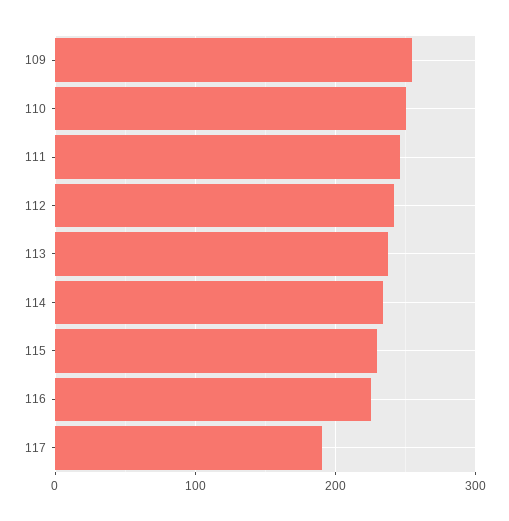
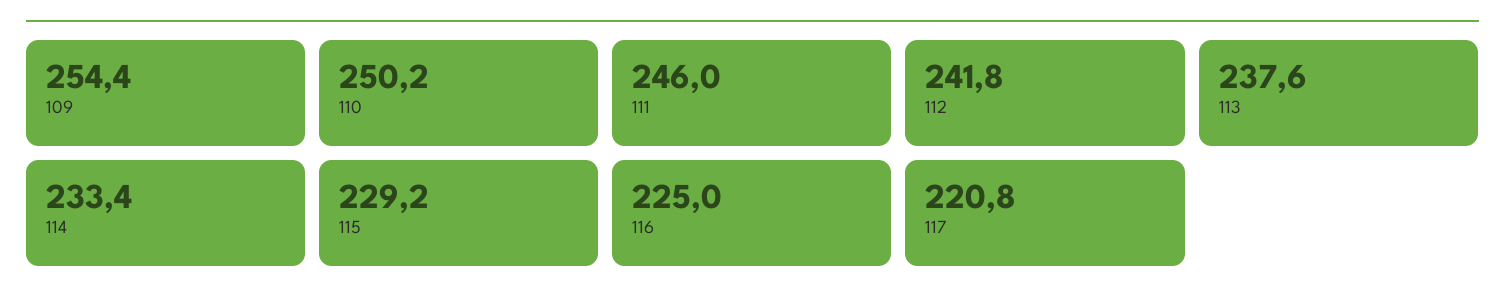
  {
    "109": 254.4,
    "110": 250.2,
    "111": 246,
    "112": 241.8,
    "113": 237.6,
    "114": 233.4,
    "115": 229.2,
    "116": 225,
-   "117": 190
+   "117": 220.8
  }

